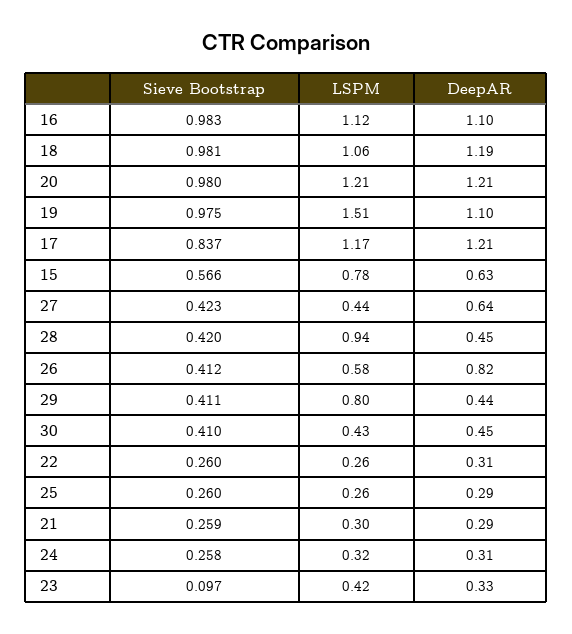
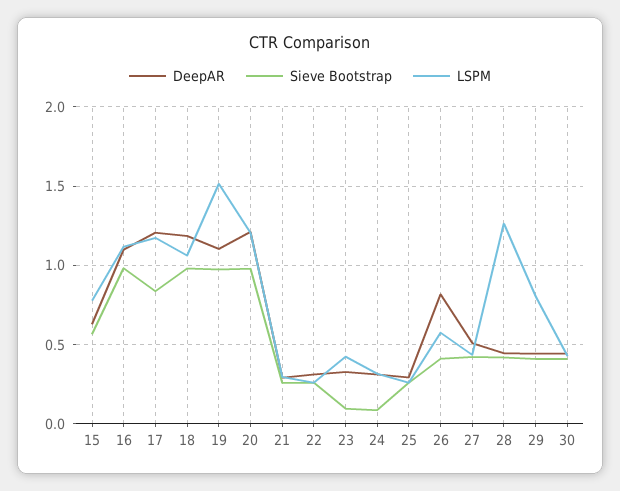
  {
    "Sieve Bootstrap": {
      "16": 0.983,
      "18": 0.981,
      "20": 0.98,
      "19": 0.975,
      "17": 0.837,
      "15": 0.566,
      "27": 0.423,
      "28": 0.42,
      "26": 0.412,
      "29": 0.411,
      "30": 0.41,
      "22": 0.26,
      "25": 0.26,
      "21": 0.259,
-     "24": 0.258,
+     "24": 0.1,
      "23": 0.097
    },
    "LSPM": {
      "16": 1.12,
      "18": 1.06,
      "20": 1.21,
      "19": 1.51,
      "17": 1.17,
      "15": 0.78,
      "27": 0.44,
-     "28": 0.94,
+     "28": 1.25,
      "26": 0.58,
      "29": 0.8,
      "30": 0.43,
      "22": 0.26,
      "25": 0.26,
      "21": 0.3,
      "24": 0.32,
      "23": 0.42
    },
    "DeepAR": {
      "16": 1.1,
      "18": 1.19,
      "20": 1.21,
      "19": 1.1,
      "17": 1.21,
      "15": 0.63,
-     "27": 0.64,
+     "27": 0.5,
      "28": 0.45,
      "26": 0.82,
      "29": 0.44,
      "30": 0.45,
      "22": 0.31,
      "25": 0.29,
      "21": 0.29,
      "24": 0.31,
      "23": 0.33
    }
  }

